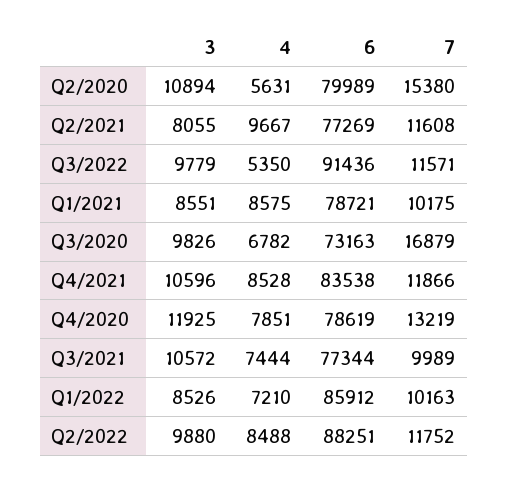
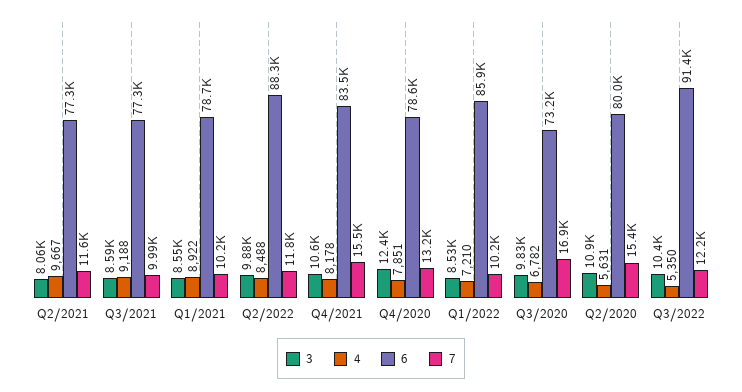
  {
    "3": {
      "Q2/2020": 10894,
      "Q2/2021": 8055,
-     "Q3/2022": 9779,
+     "Q3/2022": 10400,
      "Q1/2021": 8551,
      "Q3/2020": 9826,
      "Q4/2021": 10596,
-     "Q4/2020": 11925,
+     "Q4/2020": 12400,
-     "Q3/2021": 10572,
+     "Q3/2021": 8590,
      "Q1/2022": 8526,
      "Q2/2022": 9880
    },
    "4": {
      "Q2/2020": 5631,
      "Q2/2021": 9667,
      "Q3/2022": 5350,
-     "Q1/2021": 8575,
+     "Q1/2021": 8922,
      "Q3/2020": 6782,
-     "Q4/2021": 8528,
+     "Q4/2021": 8178,
      "Q4/2020": 7851,
-     "Q3/2021": 7444,
+     "Q3/2021": 9188,
      "Q1/2022": 7210,
      "Q2/2022": 8488
    },
    "6": {
      "Q2/2020": 79989,
      "Q2/2021": 77269,
      "Q3/2022": 91436,
      "Q1/2021": 78721,
      "Q3/2020": 73163,
      "Q4/2021": 83538,
      "Q4/2020": 78619,
      "Q3/2021": 77344,
      "Q1/2022": 85912,
      "Q2/2022": 88251
    },
    "7": {
      "Q2/2020": 15380,
      "Q2/2021": 11608,
-     "Q3/2022": 11571,
+     "Q3/2022": 12200,
      "Q1/2021": 10175,
      "Q3/2020": 16879,
-     "Q4/2021": 11866,
+     "Q4/2021": 15500,
      "Q4/2020": 13219,
      "Q3/2021": 9989,
      "Q1/2022": 10163,
      "Q2/2022": 11752
    }
  }

